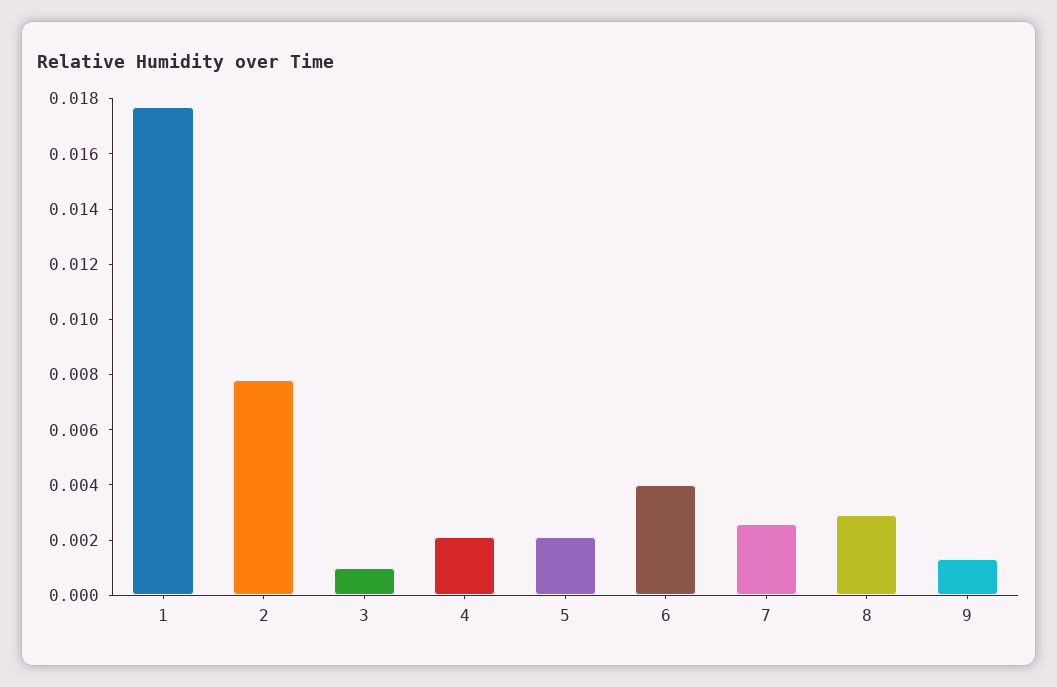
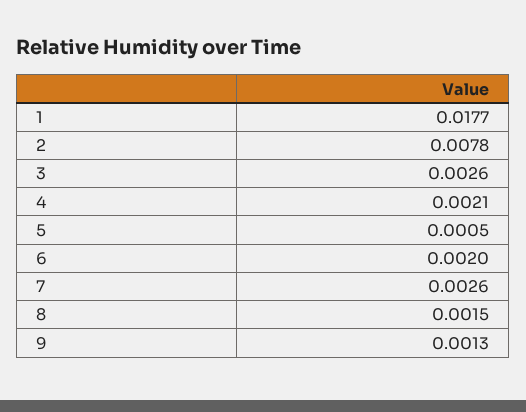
  {
    "1": 0.0177,
    "2": 0.0078,
-   "3": 0.001,
+   "3": 0.0026,
    "4": 0.0021,
-   "5": 0.002,
+   "5": 0.0005,
-   "6": 0.004,
+   "6": 0.002,
    "7": 0.0026,
-   "8": 0.003,
+   "8": 0.0015,
    "9": 0.0013
  }

